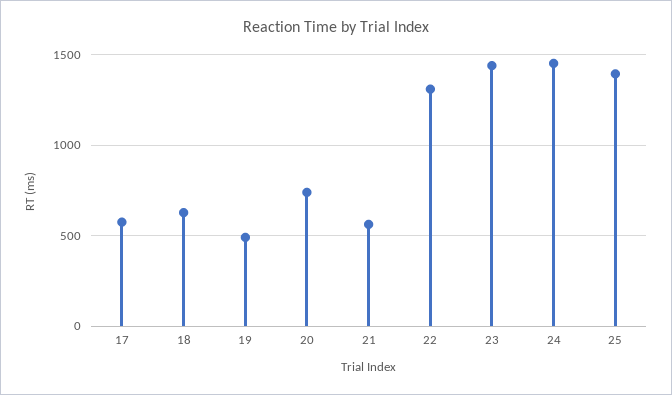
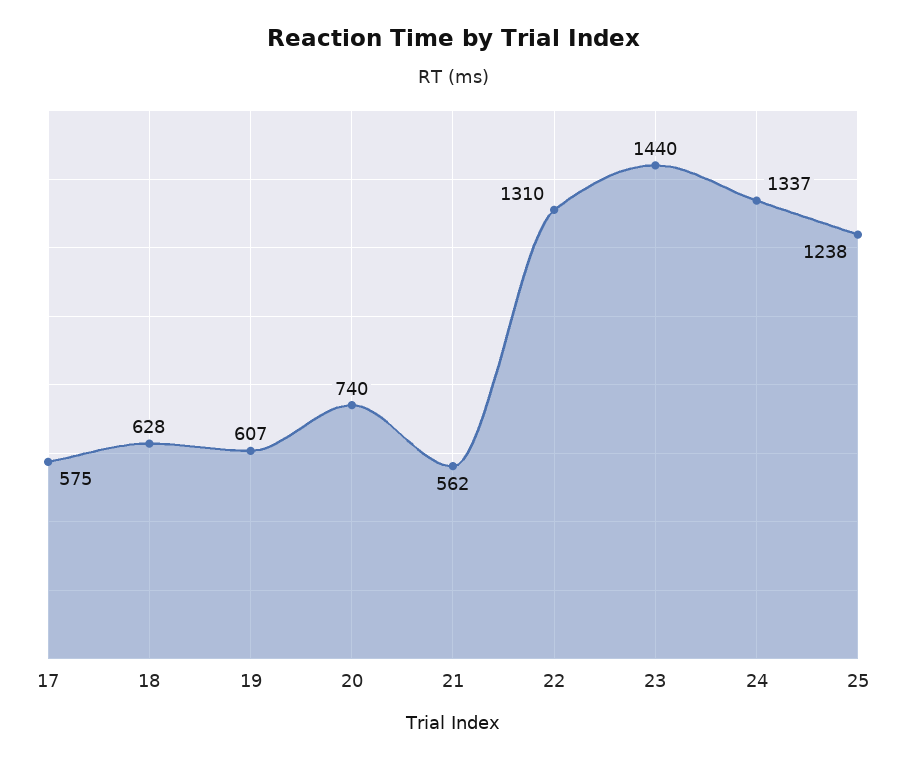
  {
    "17": 575,
    "18": 628,
-   "19": 500,
+   "19": 607,
    "20": 740,
    "21": 562,
    "22": 1310,
    "23": 1440,
-   "24": 1450,
+   "24": 1337,
-   "25": 1400
+   "25": 1238
  }

